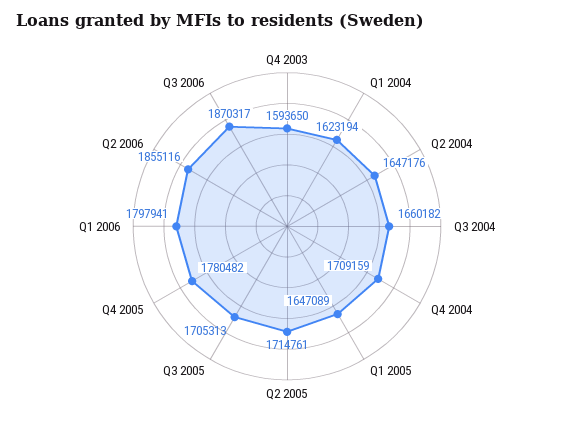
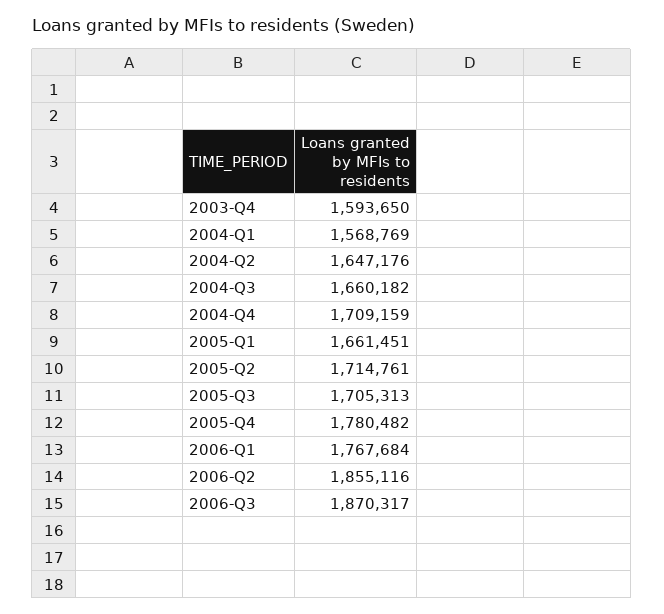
  {
    "Q4 2003": 1593650,
-   "Q1 2004": 1623194,
+   "Q1 2004": 1568769,
    "Q2 2004": 1647176,
    "Q3 2004": 1660182,
    "Q4 2004": 1709159,
-   "Q1 2005": 1647089,
+   "Q1 2005": 1661451,
    "Q2 2005": 1714761,
    "Q3 2005": 1705313,
    "Q4 2005": 1780482,
-   "Q1 2006": 1797941,
+   "Q1 2006": 1767684,
    "Q2 2006": 1855116,
    "Q3 2006": 1870317
  }

